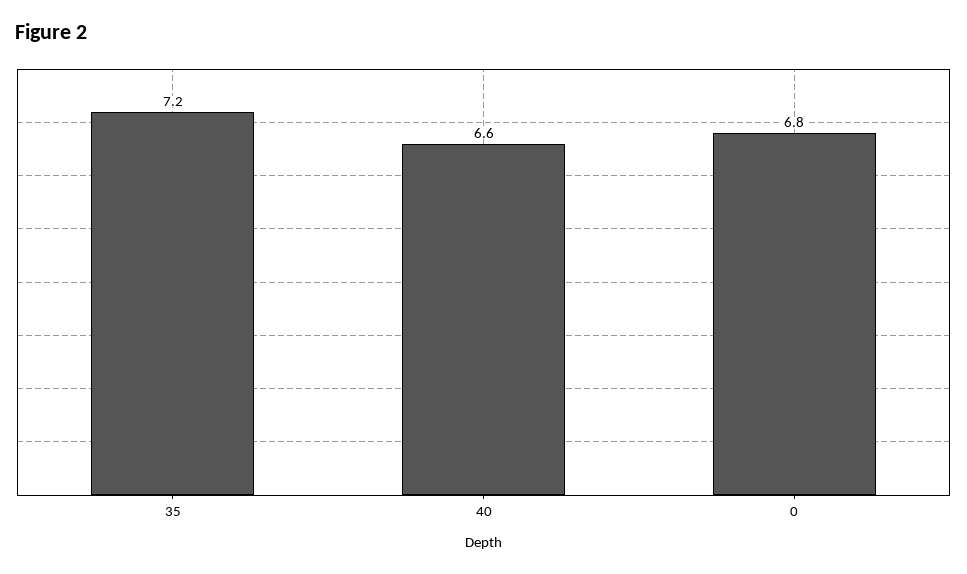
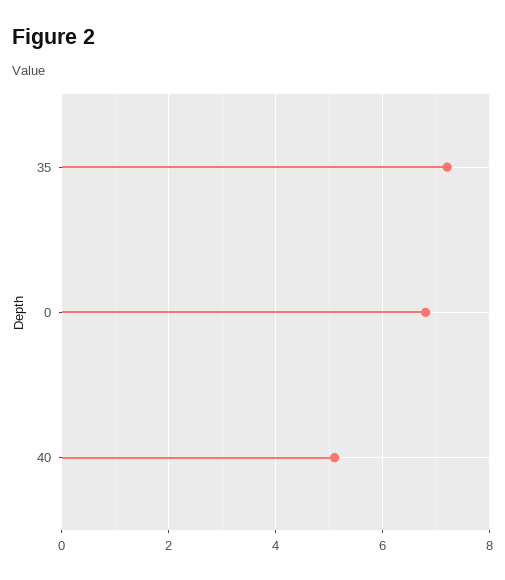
  {
    "35": 7.2,
-   "40": 6.6,
+   "40": 5,
    "0": 6.8
  }

